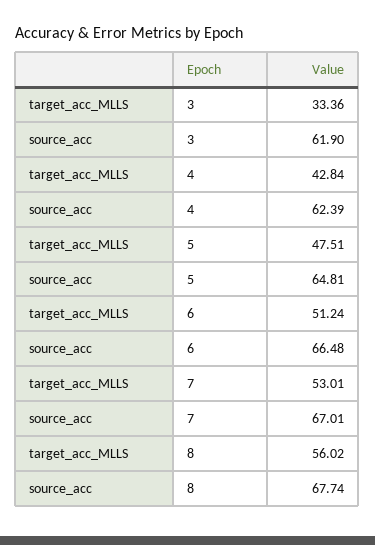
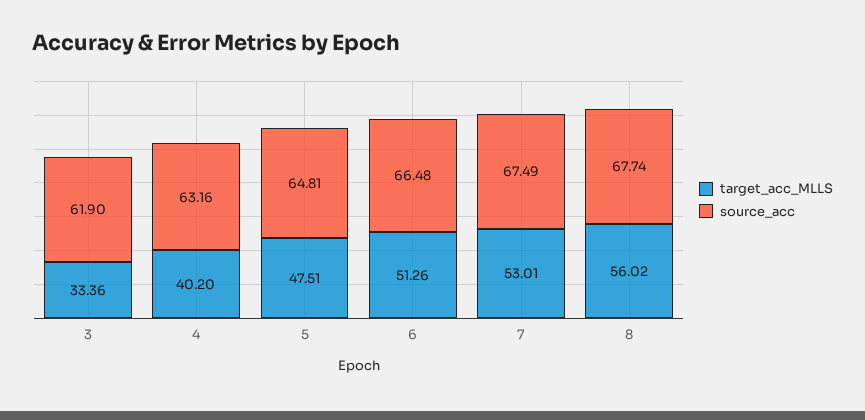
  {
    "target_acc_MLLS": {
      "3": 33.36,
-     "4": 42.84,
+     "4": 40.2,
      "5": 47.51,
-     "6": 51.24,
+     "6": 51.26,
      "7": 53.01,
      "8": 56.02
    },
    "source_acc": {
      "3": 61.9,
-     "4": 62.39,
+     "4": 63.16,
      "5": 64.81,
      "6": 66.48,
-     "7": 67.01,
+     "7": 67.49,
      "8": 67.74
    }
  }

